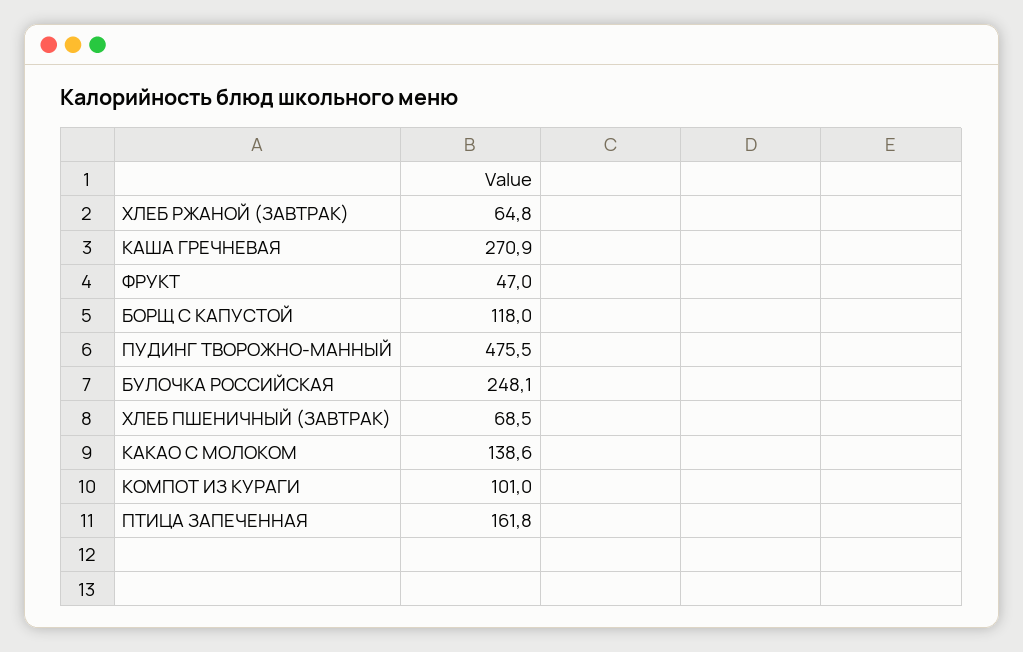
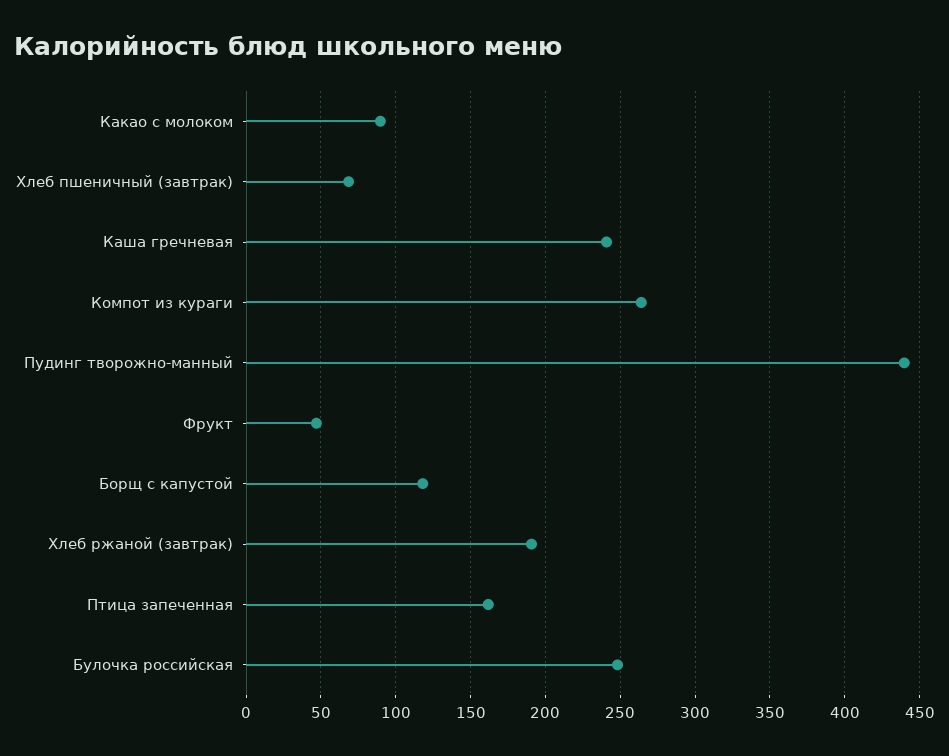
  {
-   "ХЛЕБ РЖАНОЙ (ЗАВТРАК)": 64.8,
+   "ХЛЕБ РЖАНОЙ (ЗАВТРАК)": 190,
-   "КАША ГРЕЧНЕВАЯ": 270.9,
+   "КАША ГРЕЧНЕВАЯ": 240,
    "ФРУКТ": 47,
    "БОРЩ С КАПУСТОЙ": 118,
-   "ПУДИНГ ТВОРОЖНО-МАННЫЙ": 475.5,
+   "ПУДИНГ ТВОРОЖНО-МАННЫЙ": 440,
    "БУЛОЧКА РОССИЙСКАЯ": 248.1,
    "ХЛЕБ ПШЕНИЧНЫЙ (ЗАВТРАК)": 68.5,
-   "КАКАО С МОЛОКОМ": 138.6,
+   "КАКАО С МОЛОКОМ": 90,
-   "КОМПОТ ИЗ КУРАГИ": 101,
+   "КОМПОТ ИЗ КУРАГИ": 265,
    "ПТИЦА ЗАПЕЧЕННАЯ": 161.8
  }

